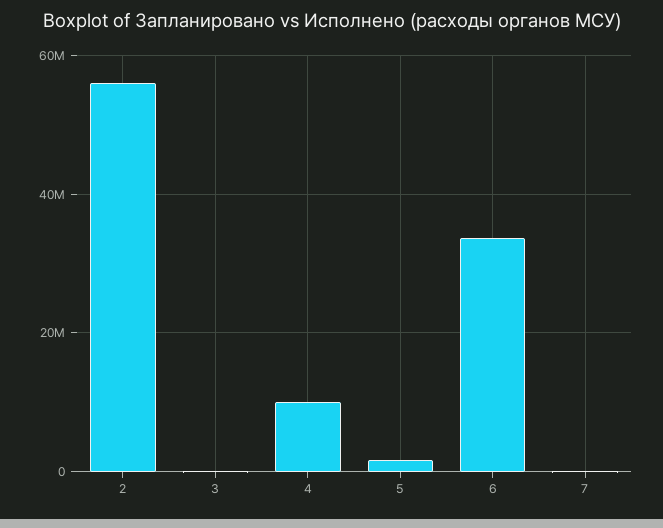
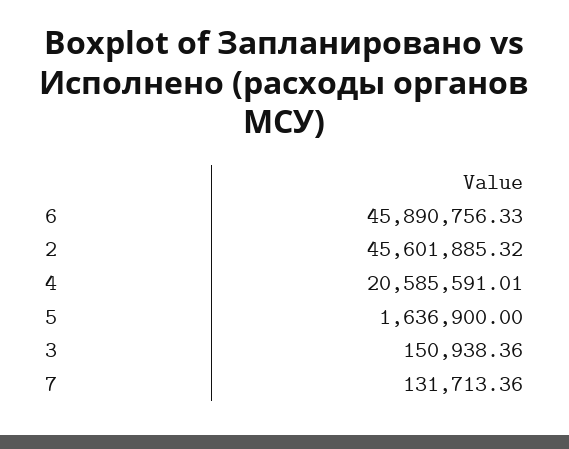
  {
-   "2": 56000000,
+   "2": 45601885.32,
    "3": 150938.36,
-   "4": 10000000,
+   "4": 20585591.01,
    "5": 1636900,
-   "6": 34000000,
+   "6": 45890756.33,
    "7": 131713.36
  }

